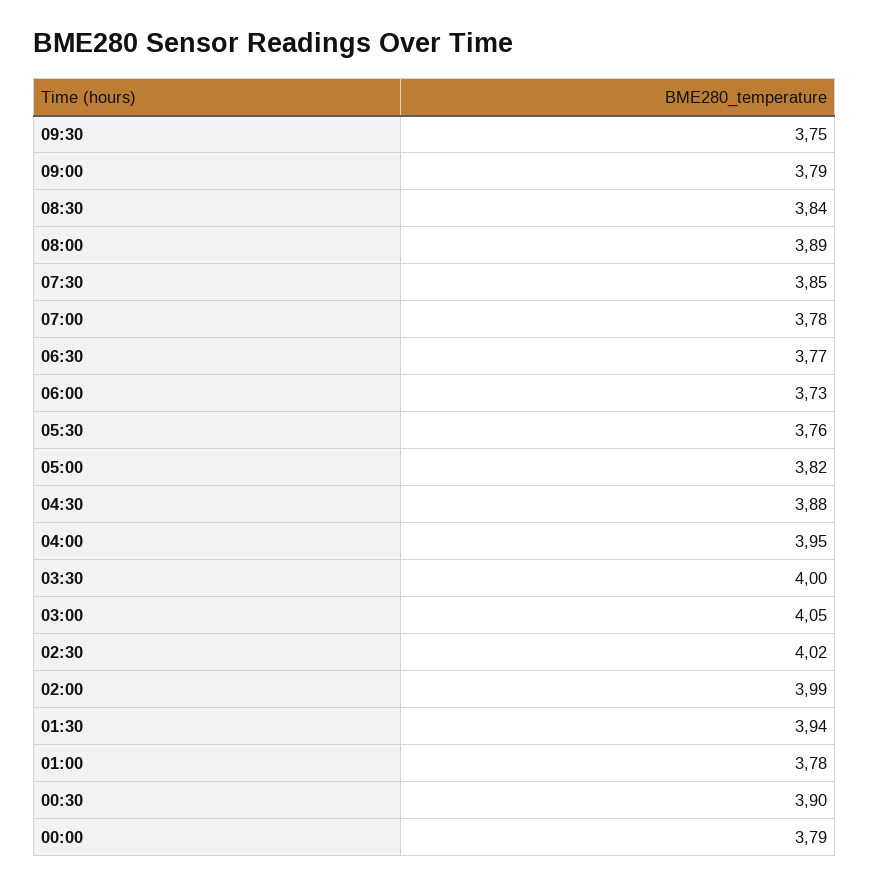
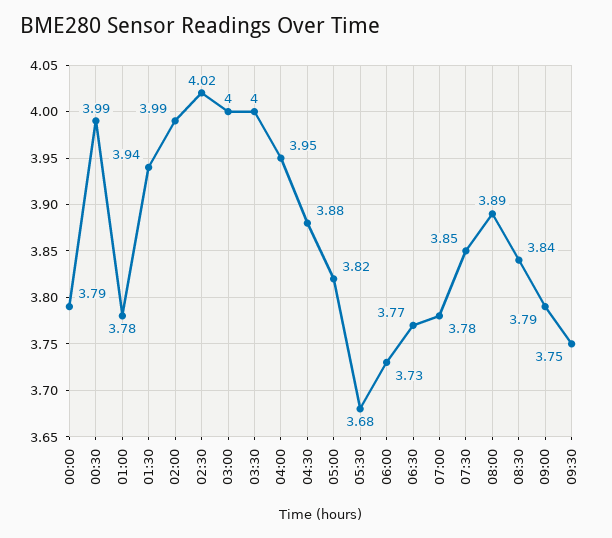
  {
    "09:30": 3.75,
    "09:00": 3.79,
    "08:30": 3.84,
    "08:00": 3.89,
    "07:30": 3.85,
    "07:00": 3.78,
    "06:30": 3.77,
    "06:00": 3.73,
-   "05:30": 3.76,
+   "05:30": 3.68,
    "05:00": 3.82,
    "04:30": 3.88,
    "04:00": 3.95,
    "03:30": 4,
-   "03:00": 4.05,
+   "03:00": 4,
    "02:30": 4.02,
    "02:00": 3.99,
    "01:30": 3.94,
    "01:00": 3.78,
-   "00:30": 3.9,
+   "00:30": 3.99,
    "00:00": 3.79
  }

